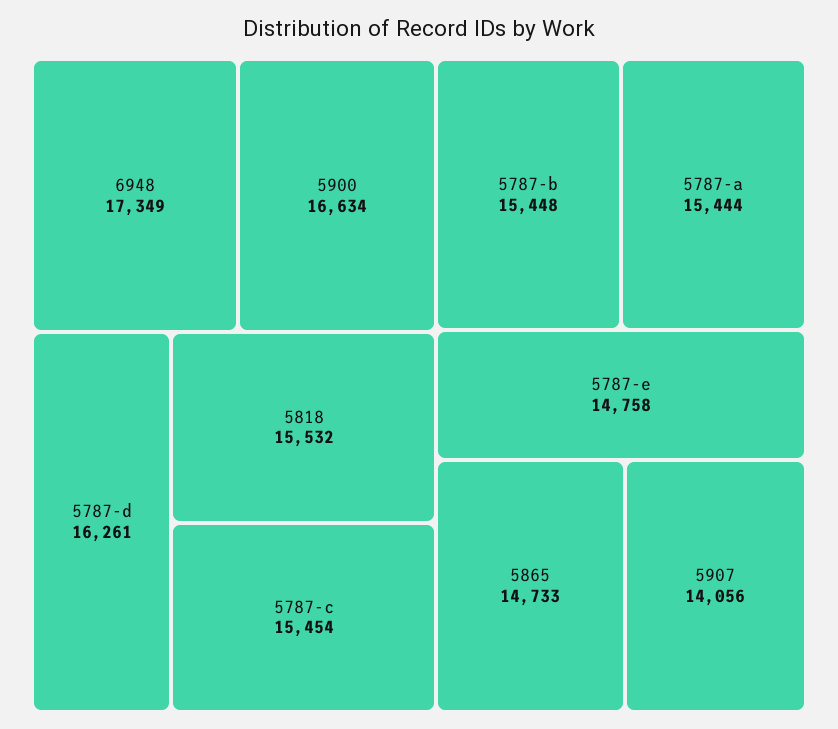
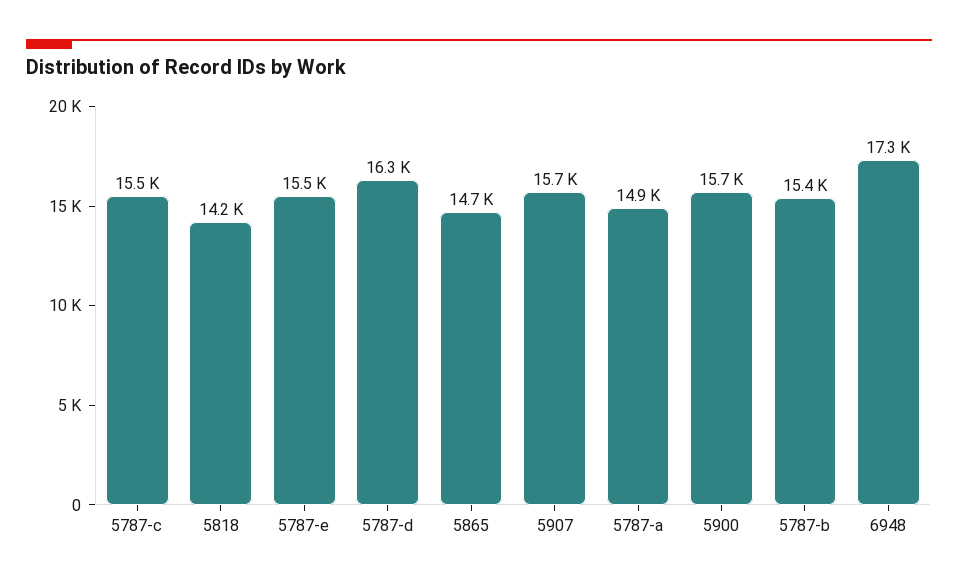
  {
    "6948": 17349,
-   "5900": 16634,
+   "5900": 15700,
    "5787-d": 16261,
-   "5818": 15532,
+   "5818": 14200,
    "5787-c": 15454,
    "5787-b": 15448,
-   "5787-a": 15444,
+   "5787-a": 14900,
-   "5787-e": 14758,
+   "5787-e": 15500,
    "5865": 14733,
-   "5907": 14056
+   "5907": 15700
  }

